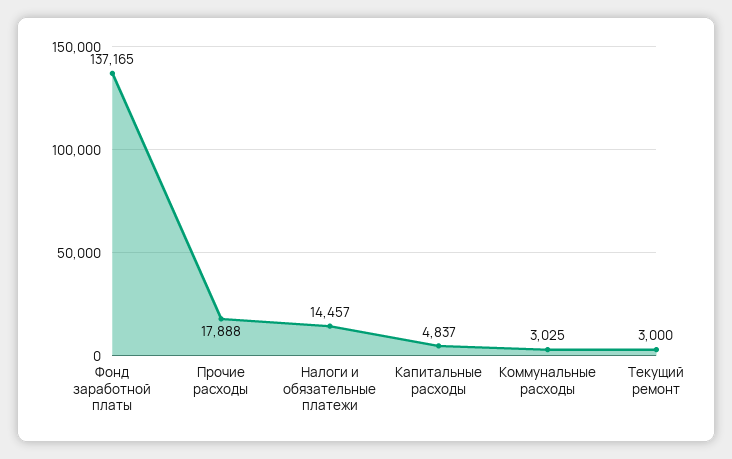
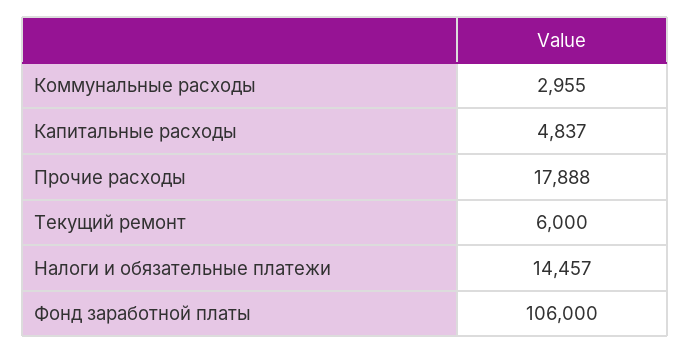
  {
-   "Фонд заработной платы": 137165,
+   "Фонд заработной платы": 106000,
    "Прочие расходы": 17888,
    "Налоги и обязательные платежи": 14457,
    "Капитальные расходы": 4837,
-   "Коммунальные расходы": 3025,
+   "Коммунальные расходы": 2955,
-   "Текущий ремонт": 3000
+   "Текущий ремонт": 6000
  }

